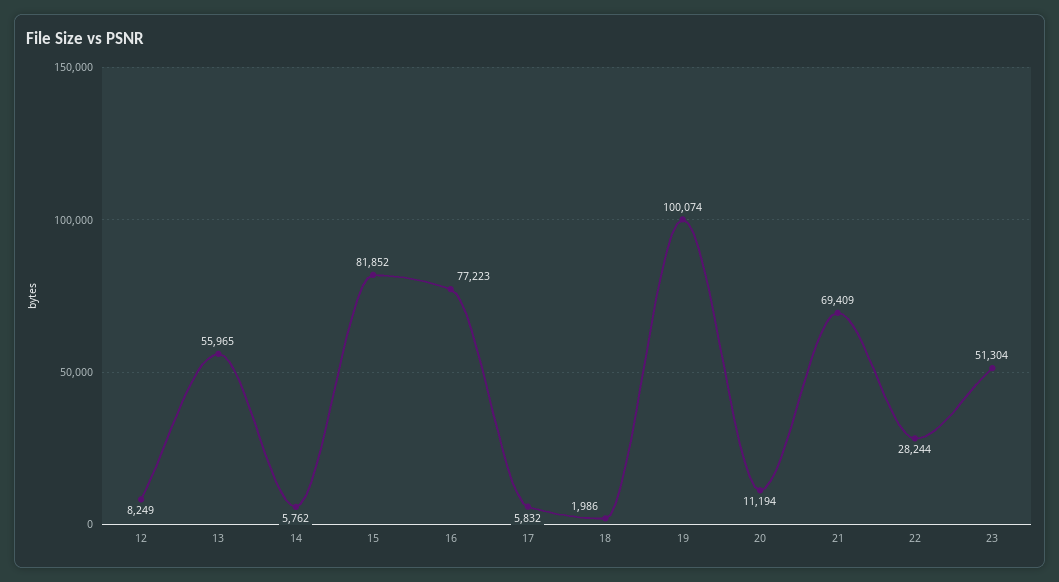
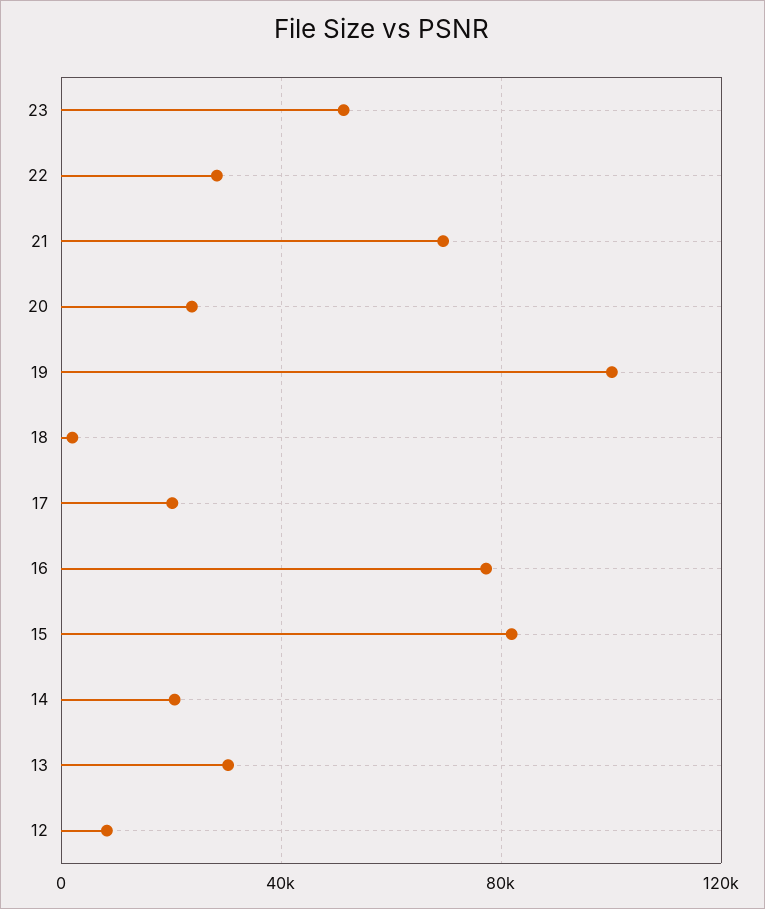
  {
    "12": 8249,
-   "13": 55965,
+   "13": 30000,
-   "14": 5762,
+   "14": 20000,
    "15": 81852,
    "16": 77223,
-   "17": 5832,
+   "17": 20000,
    "18": 1986,
    "19": 100074,
-   "20": 11194,
+   "20": 25000,
    "21": 69409,
    "22": 28244,
    "23": 51304
  }

